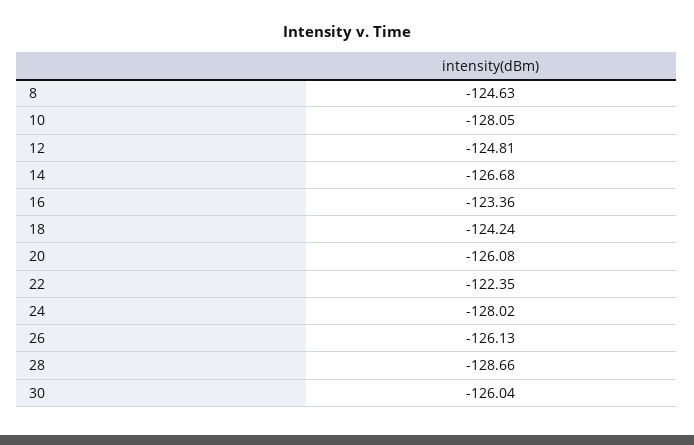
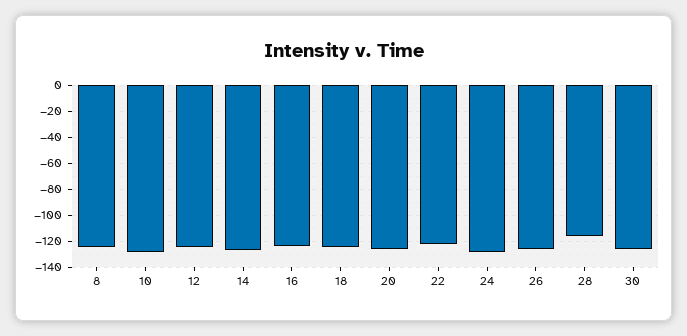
  {
    "8": -124.63,
    "10": -128.05,
    "12": -124.81,
    "14": -126.68,
    "16": -123.36,
    "18": -124.24,
    "20": -126.08,
    "22": -122.35,
    "24": -128.02,
    "26": -126.13,
-   "28": -128.66,
+   "28": -115,
    "30": -126.04
  }

